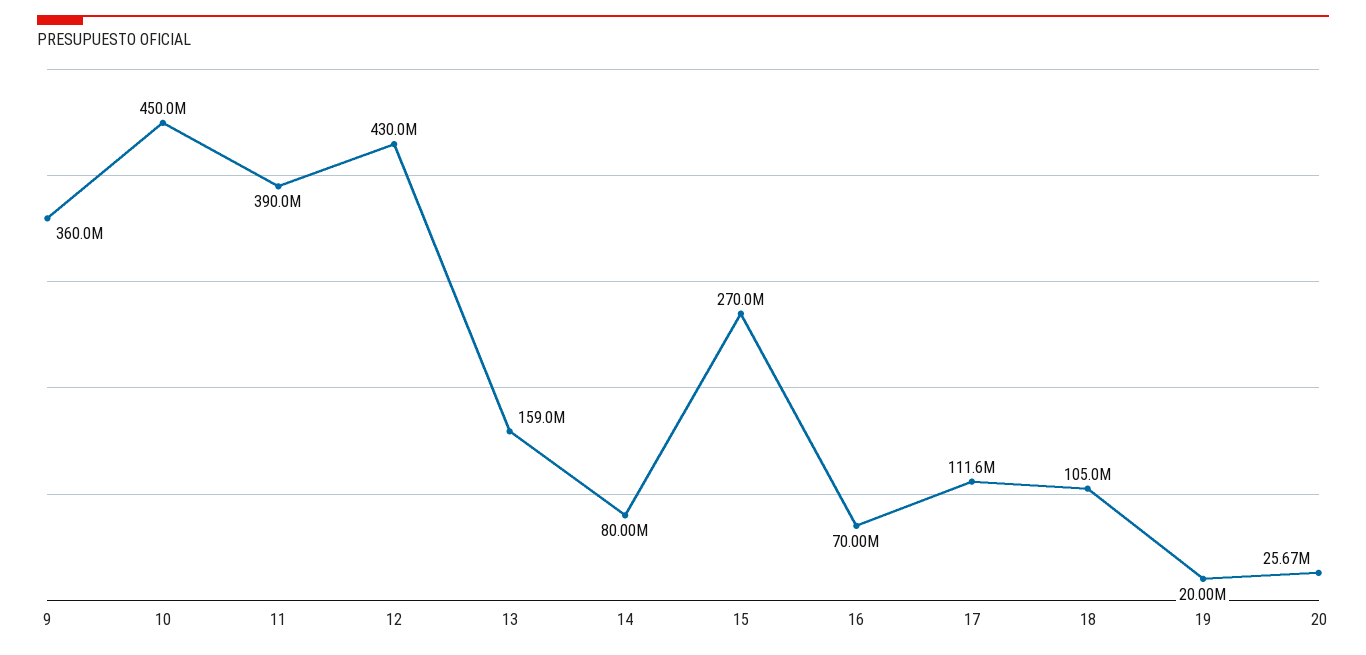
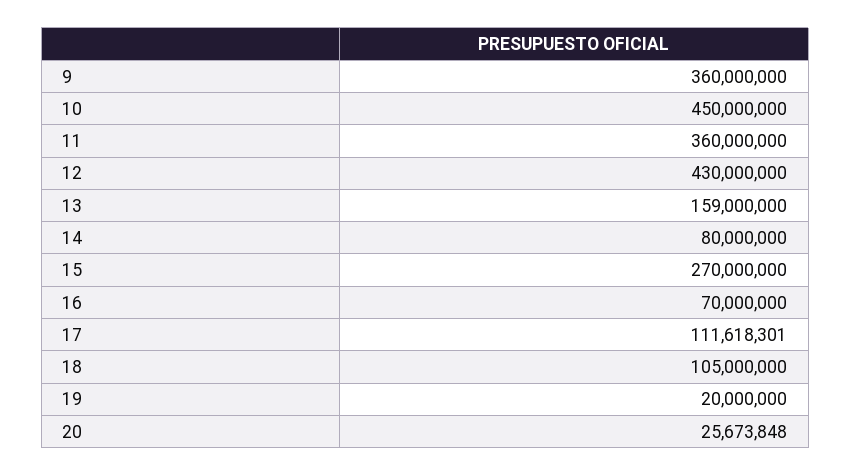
  {
    "9": 360000000,
    "10": 450000000,
-   "11": 390000000,
+   "11": 360000000,
    "12": 430000000,
    "13": 159000000,
    "14": 80000000,
    "15": 270000000,
    "16": 70000000,
    "17": 111618301,
    "18": 105000000,
    "19": 20000000,
    "20": 25673848
  }

